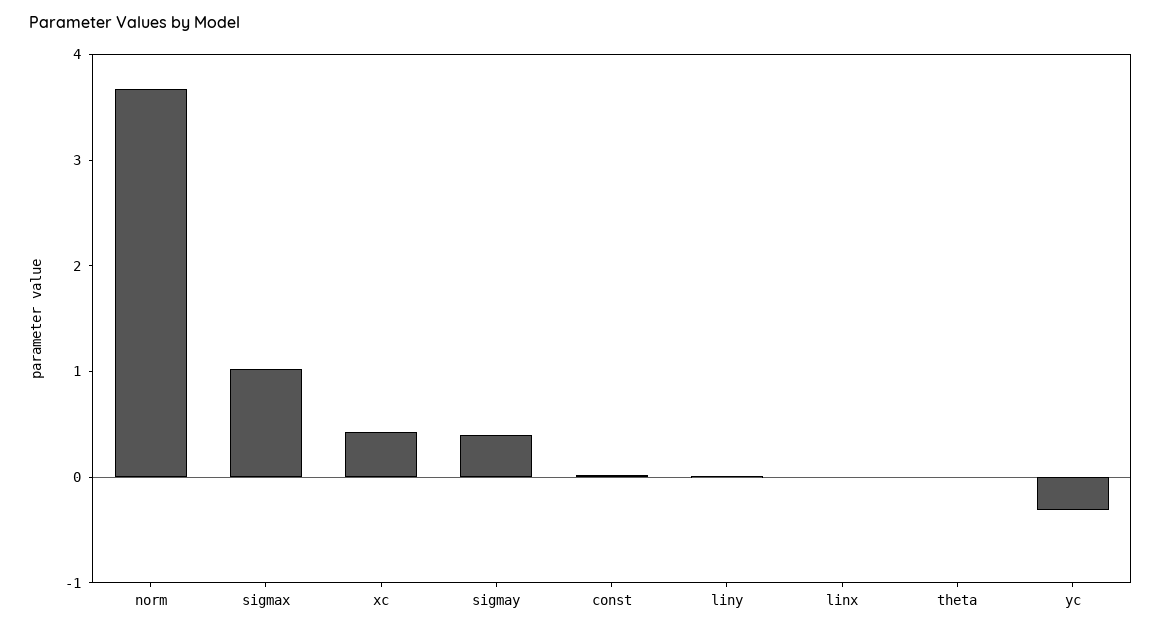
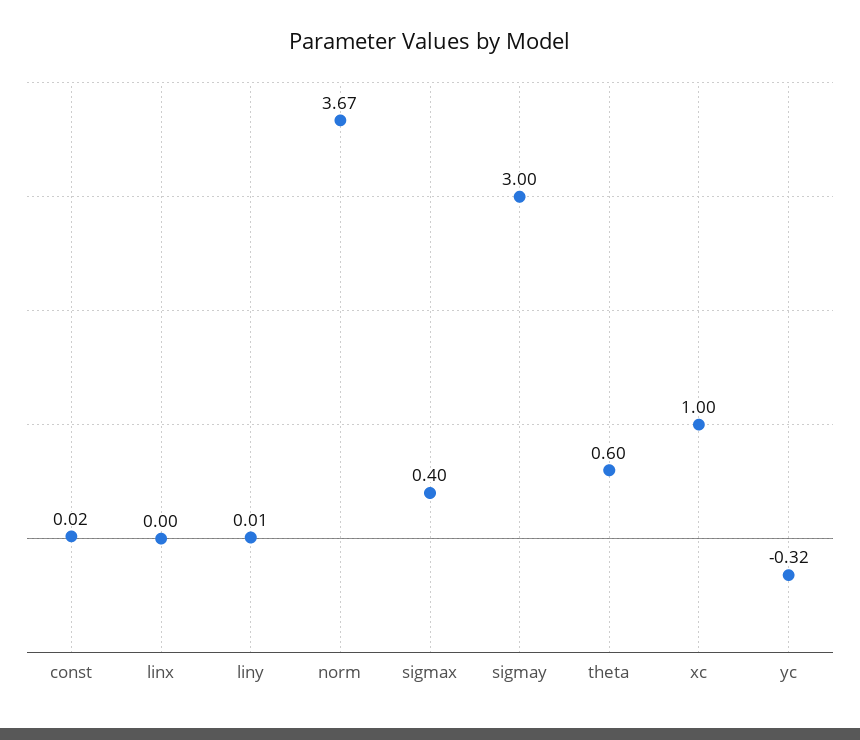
  {
    "norm": 3.67,
-   "sigmax": 1,
+   "sigmax": 0.4,
-   "xc": 0.4,
+   "xc": 1,
-   "sigmay": 0.4,
+   "sigmay": 3,
    "const": 0.02,
    "liny": 0.01,
    "linx": 0,
-   "theta": 0,
+   "theta": 0.6,
    "yc": -0.32
  }

